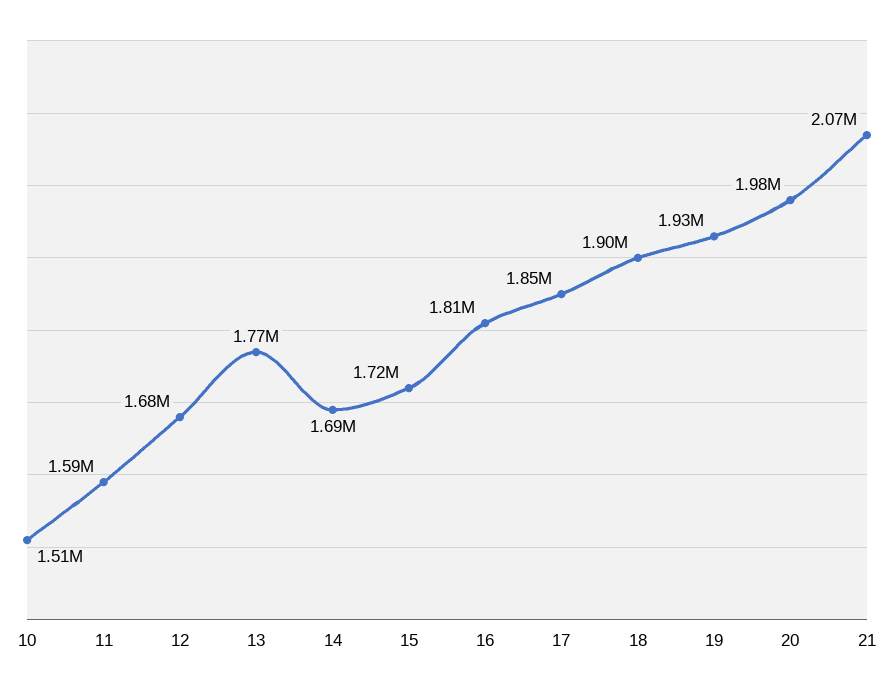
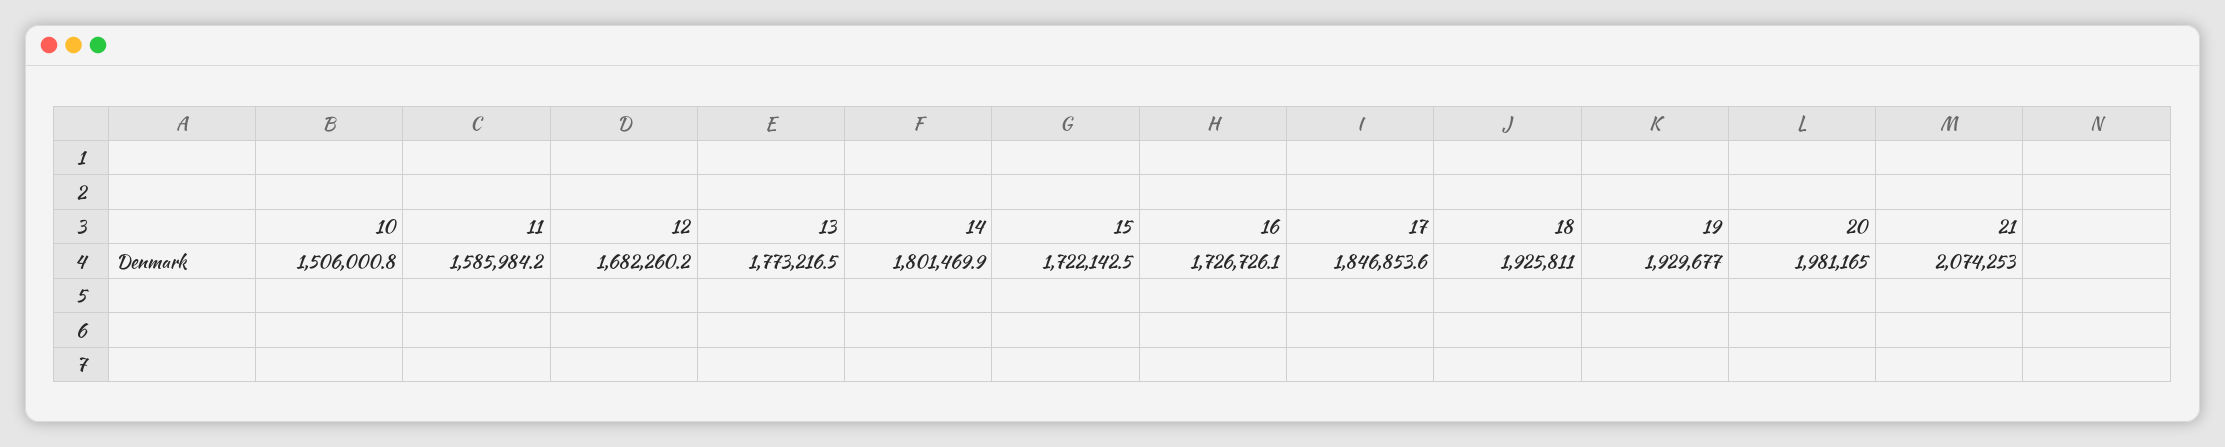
  {
    "10": 1506000.8,
    "11": 1585984.2,
    "12": 1682260.2,
    "13": 1773216.5,
-   "14": 1690000,
+   "14": 1801469.9,
    "15": 1722142.5,
-   "16": 1810000,
+   "16": 1726726.1,
    "17": 1846853.6,
-   "18": 1900000,
+   "18": 1925811,
    "19": 1929677,
    "20": 1981165,
    "21": 2074253
  }

